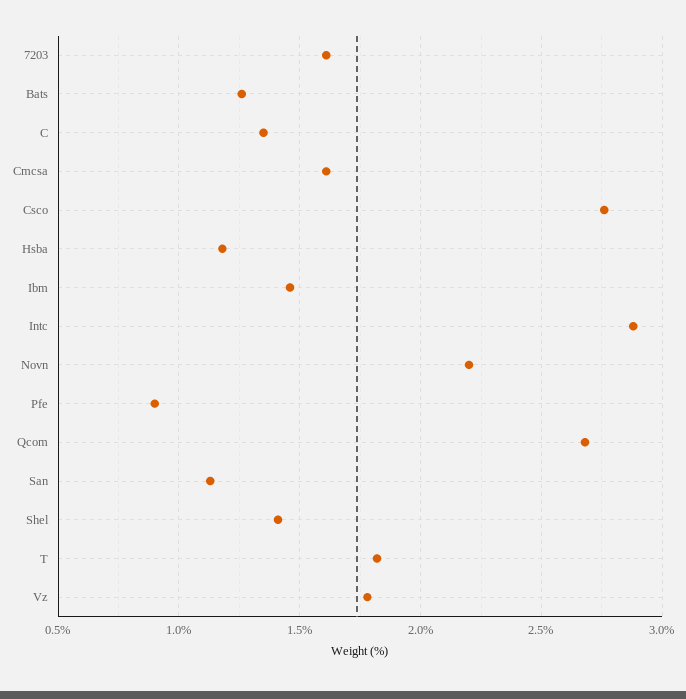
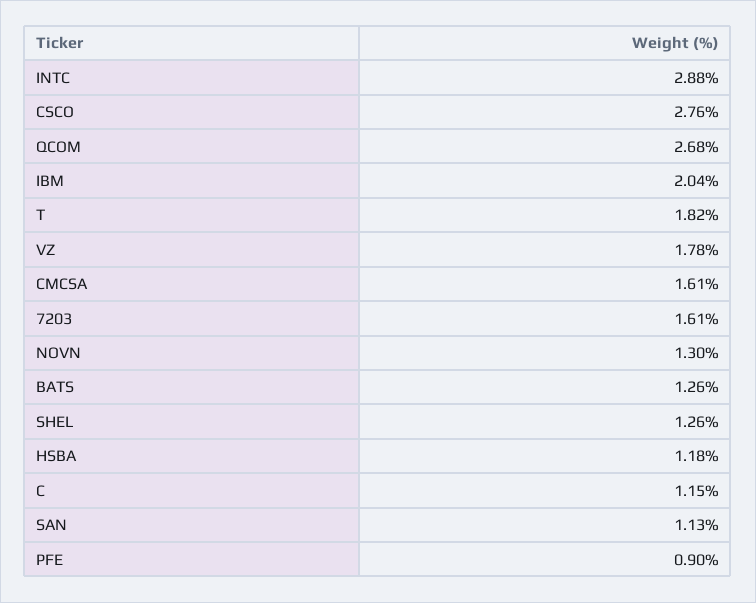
  {
    "7203": 1.61,
    "Bats": 1.26,
-   "C": 1.35,
+   "C": 1.15,
    "Cmcsa": 1.61,
    "Csco": 2.76,
    "Hsba": 1.18,
-   "Ibm": 1.45,
+   "Ibm": 2.04,
    "Intc": 2.88,
-   "Novn": 2.2,
+   "Novn": 1.3,
    "Pfe": 0.9,
    "Qcom": 2.68,
    "San": 1.13,
-   "Shel": 1.4,
+   "Shel": 1.26,
    "T": 1.82,
    "Vz": 1.78
  }

